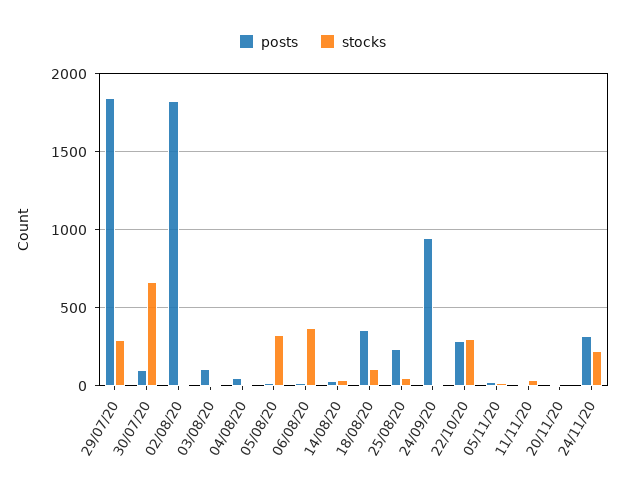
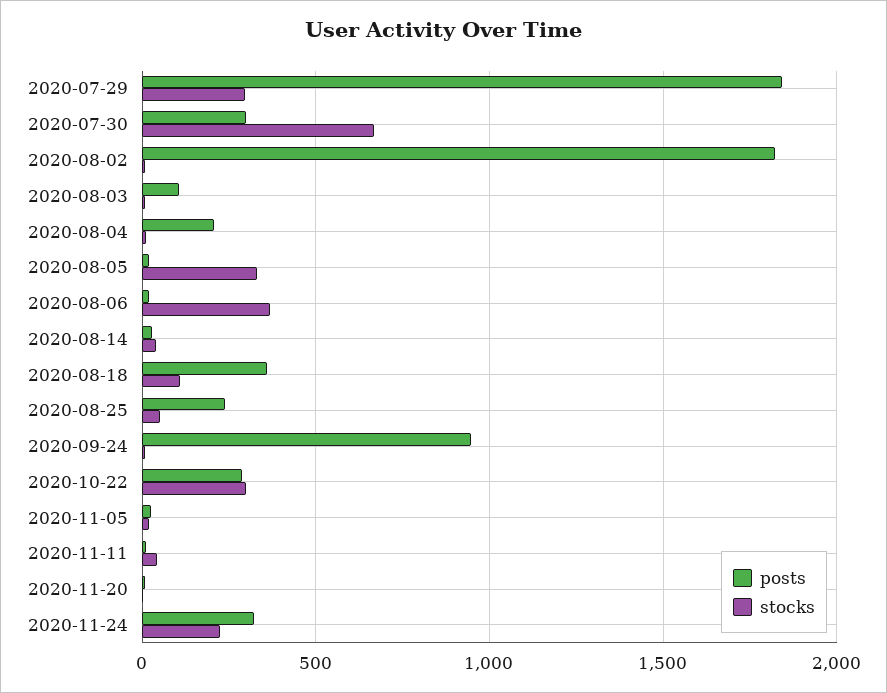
  {
    "posts": {
      "29/07/20": 1850,
-     "30/07/20": 100,
+     "30/07/20": 300,
      "02/08/20": 1800,
      "03/08/20": 100,
-     "04/08/20": 50,
+     "04/08/20": 200,
      "05/08/20": 0,
      "06/08/20": 0,
      "14/08/20": 50,
      "18/08/20": 350,
      "25/08/20": 250,
      "24/09/20": 950,
      "22/10/20": 300,
      "05/11/20": 50,
      "11/11/20": 0,
      "20/11/20": 0,
      "24/11/20": 300
    },
    "stocks": {
      "29/07/20": 300,
      "30/07/20": 650,
      "02/08/20": 0,
      "03/08/20": 0,
      "04/08/20": 0,
      "05/08/20": 350,
      "06/08/20": 350,
      "14/08/20": 50,
      "18/08/20": 100,
      "25/08/20": 50,
      "24/09/20": 0,
      "22/10/20": 300,
      "05/11/20": 0,
      "11/11/20": 50,
      "20/11/20": 0,
      "24/11/20": 250
    }
  }

